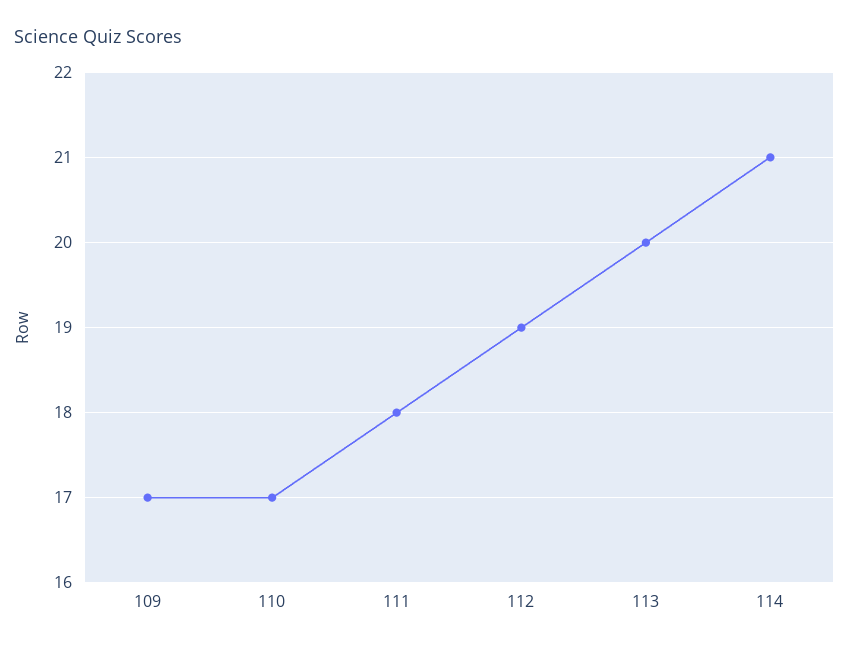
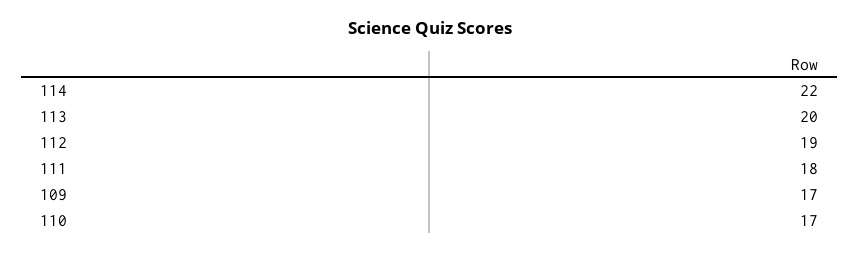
  {
    "109": 17,
    "110": 17,
    "111": 18,
    "112": 19,
    "113": 20,
-   "114": 21
+   "114": 22
  }

